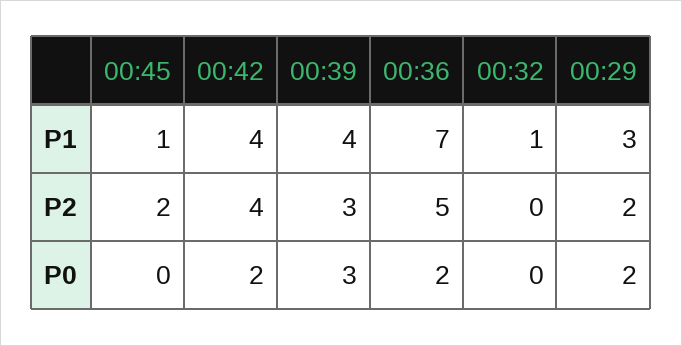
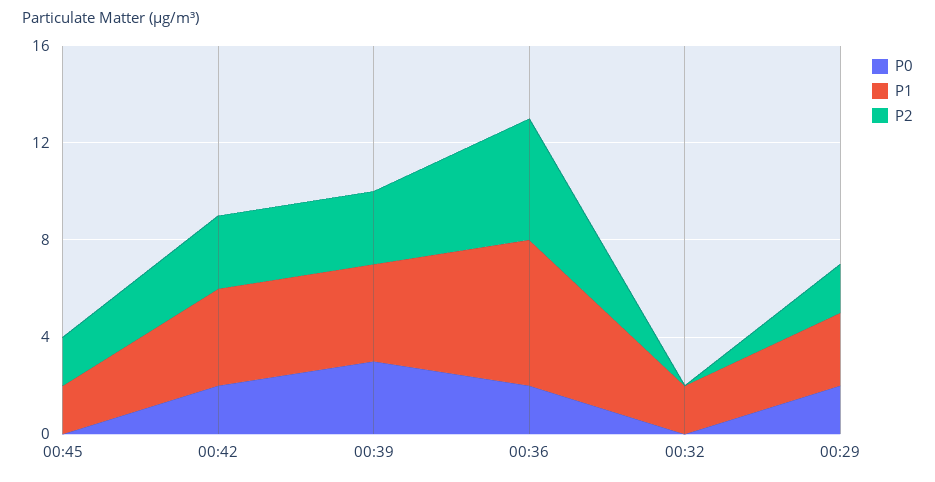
  {
    "P1": {
-     "00:45": 1,
+     "00:45": 2,
      "00:42": 4,
      "00:39": 4,
-     "00:36": 7,
+     "00:36": 6,
-     "00:32": 1,
+     "00:32": 2,
      "00:29": 3
    },
    "P2": {
      "00:45": 2,
-     "00:42": 4,
+     "00:42": 3,
      "00:39": 3,
      "00:36": 5,
      "00:32": 0,
      "00:29": 2
    },
    "P0": {
      "00:45": 0,
      "00:42": 2,
      "00:39": 3,
      "00:36": 2,
      "00:32": 0,
      "00:29": 2
    }
  }

